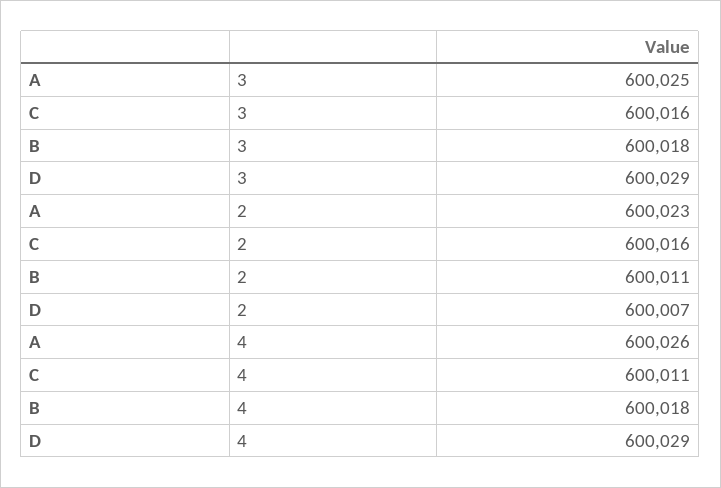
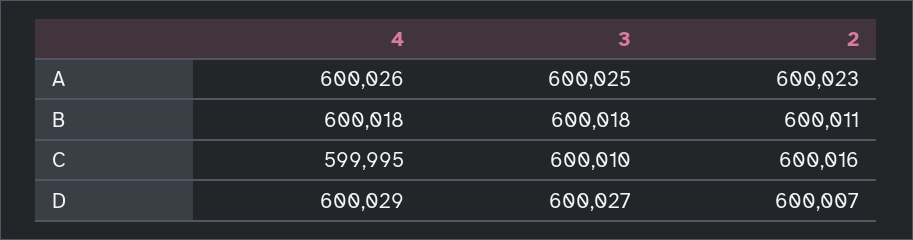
  {
    "A": {
      "3": 600025,
      "2": 600023,
      "4": 600026
    },
    "C": {
-     "3": 600016,
+     "3": 600010,
      "2": 600016,
-     "4": 600011
+     "4": 599995
    },
    "B": {
      "3": 600018,
      "2": 600011,
      "4": 600018
    },
    "D": {
-     "3": 600029,
+     "3": 600027,
      "2": 600007,
      "4": 600029
    }
  }

